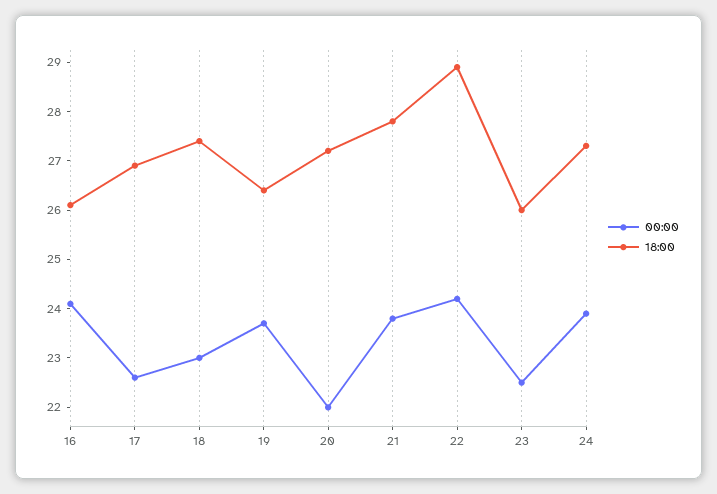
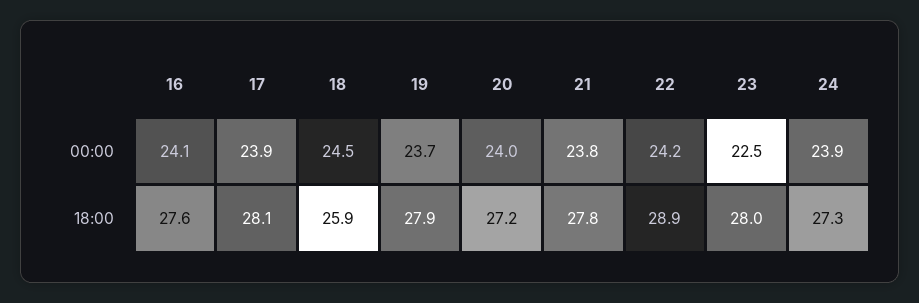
  {
    "00:00": {
      "16": 24.1,
-     "17": 22.5,
+     "17": 23.9,
-     "18": 23,
+     "18": 24.5,
      "19": 23.7,
-     "20": 22,
+     "20": 24,
      "21": 23.8,
      "22": 24.2,
      "23": 22.5,
      "24": 23.9
    },
    "18:00": {
-     "16": 26,
+     "16": 27.6,
-     "17": 27,
+     "17": 28.1,
-     "18": 27.5,
+     "18": 25.9,
-     "19": 26.5,
+     "19": 27.9,
      "20": 27.2,
      "21": 27.8,
      "22": 28.9,
-     "23": 26,
+     "23": 28,
      "24": 27.3
    }
  }

